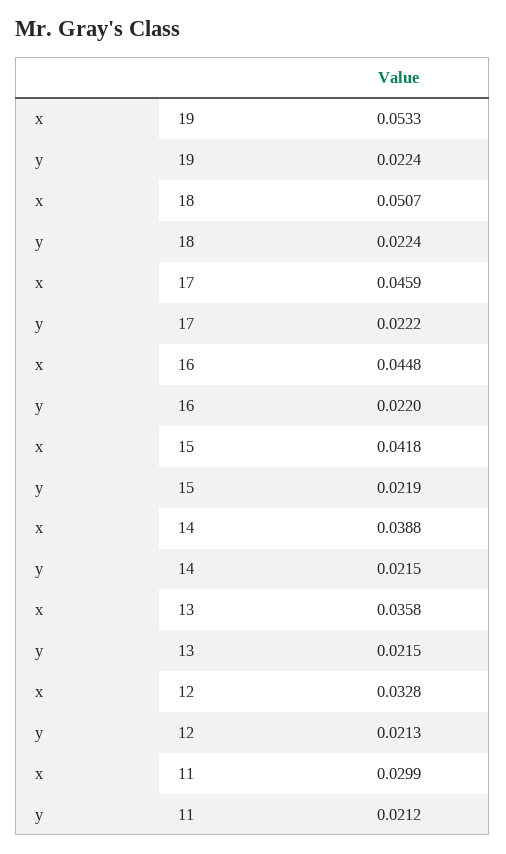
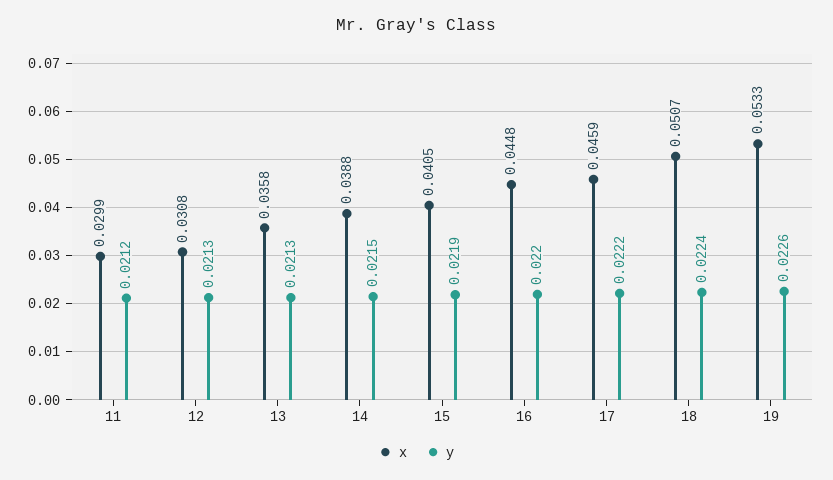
  {
    "x": {
      "19": 0.0533,
      "18": 0.0507,
      "17": 0.0459,
      "16": 0.0448,
-     "15": 0.0418,
+     "15": 0.0405,
      "14": 0.0388,
      "13": 0.0358,
-     "12": 0.0328,
+     "12": 0.0308,
      "11": 0.0299
    },
    "y": {
-     "19": 0.0224,
+     "19": 0.0226,
      "18": 0.0224,
      "17": 0.0222,
      "16": 0.022,
      "15": 0.0219,
      "14": 0.0215,
-     "13": 0.0215,
+     "13": 0.0213,
      "12": 0.0213,
      "11": 0.0212
    }
  }

